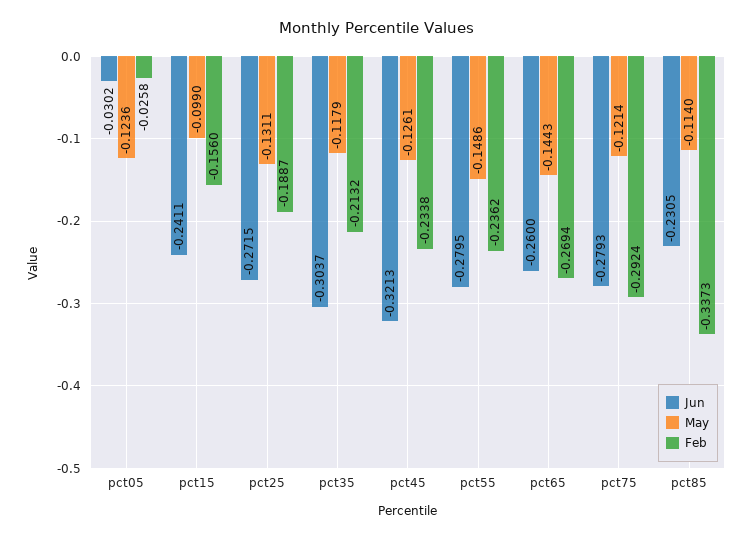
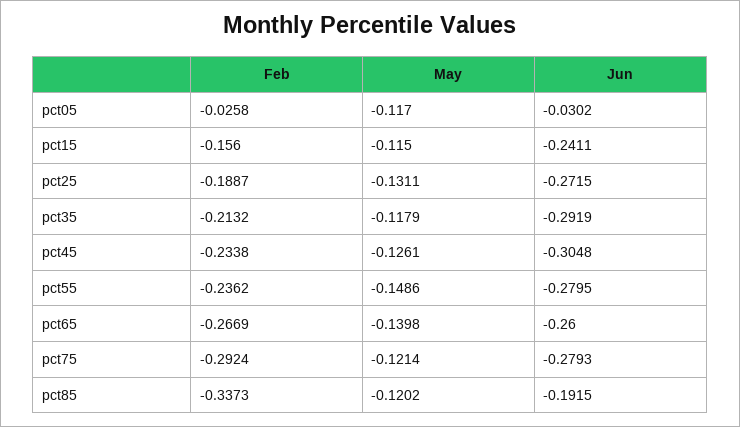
  {
    "Jun": {
      "pct05": -0.0302,
      "pct15": -0.2411,
      "pct25": -0.2715,
-     "pct35": -0.3037,
+     "pct35": -0.2919,
-     "pct45": -0.3213,
+     "pct45": -0.3048,
      "pct55": -0.2795,
      "pct65": -0.26,
      "pct75": -0.2793,
-     "pct85": -0.2305
+     "pct85": -0.1915
    },
    "May": {
-     "pct05": -0.1236,
+     "pct05": -0.117,
-     "pct15": -0.099,
+     "pct15": -0.115,
      "pct25": -0.1311,
      "pct35": -0.1179,
      "pct45": -0.1261,
      "pct55": -0.1486,
-     "pct65": -0.1443,
+     "pct65": -0.1398,
      "pct75": -0.1214,
-     "pct85": -0.114
+     "pct85": -0.1202
    },
    "Feb": {
      "pct05": -0.0258,
      "pct15": -0.156,
      "pct25": -0.1887,
      "pct35": -0.2132,
      "pct45": -0.2338,
      "pct55": -0.2362,
-     "pct65": -0.2694,
+     "pct65": -0.2669,
      "pct75": -0.2924,
      "pct85": -0.3373
    }
  }

